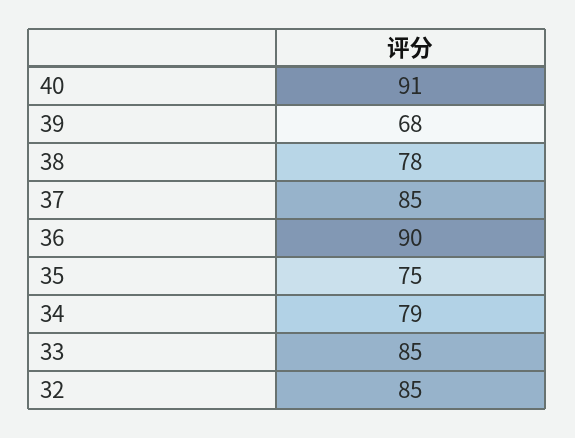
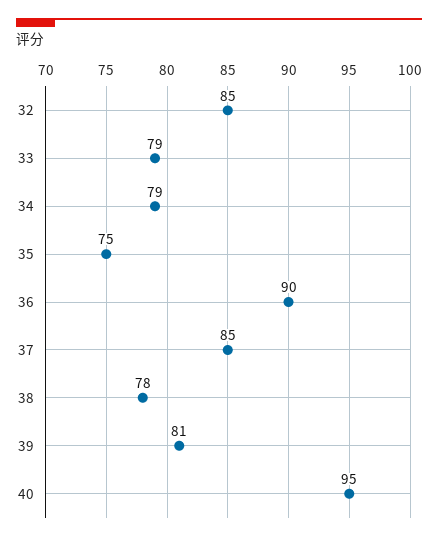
  {
-   "40": 91,
+   "40": 95,
-   "39": 68,
+   "39": 81,
    "38": 78,
    "37": 85,
    "36": 90,
    "35": 75,
    "34": 79,
-   "33": 85,
+   "33": 79,
    "32": 85
  }

